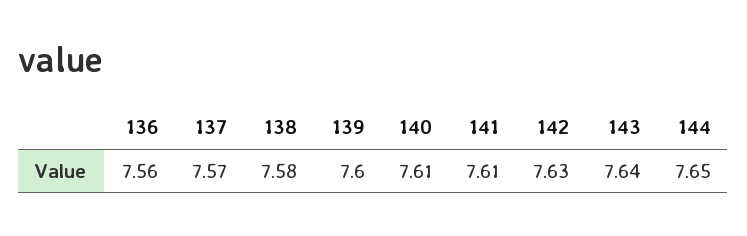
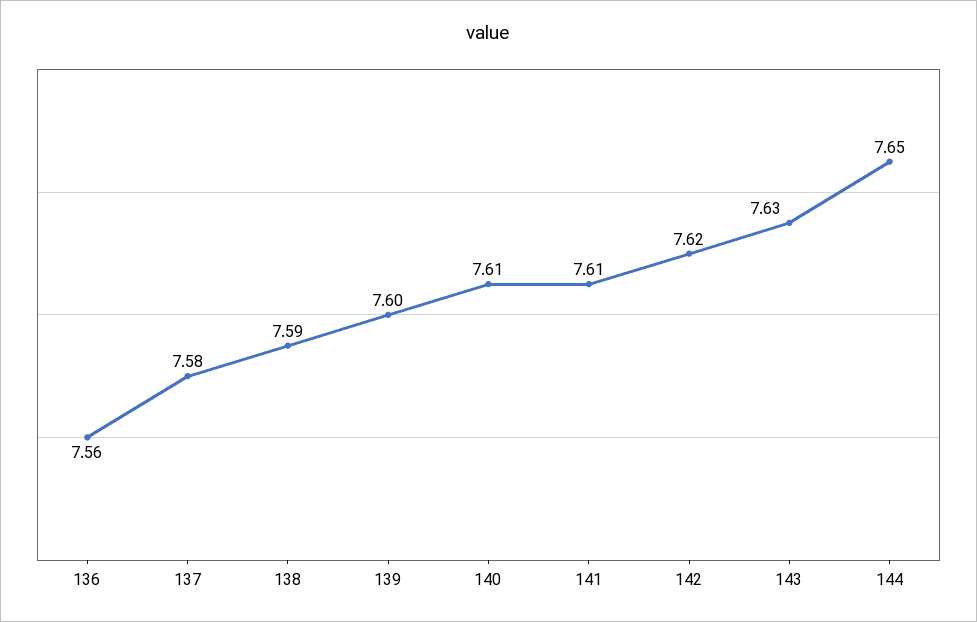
  {
    "136": 7.56,
-   "137": 7.57,
+   "137": 7.58,
-   "138": 7.58,
+   "138": 7.59,
    "139": 7.6,
    "140": 7.61,
    "141": 7.61,
-   "142": 7.63,
+   "142": 7.62,
-   "143": 7.64,
+   "143": 7.63,
    "144": 7.65
  }

